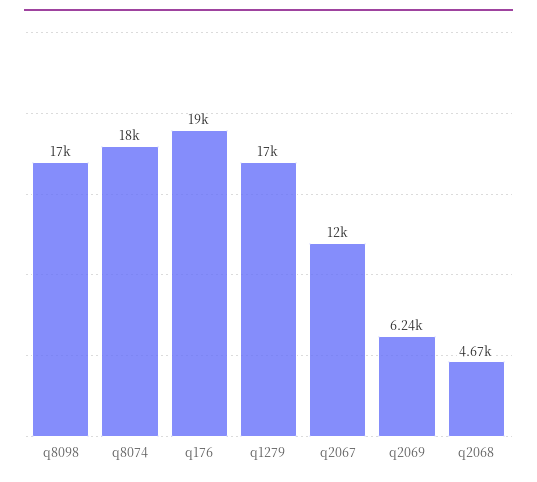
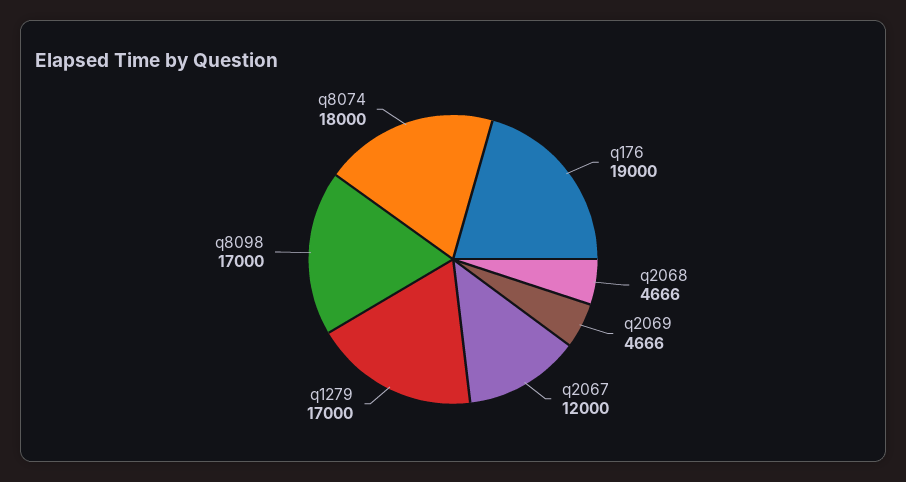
  {
    "q8098": 17000,
    "q8074": 18000,
    "q176": 19000,
    "q1279": 17000,
    "q2067": 12000,
-   "q2069": 6240,
+   "q2069": 4666,
    "q2068": 4666
  }

